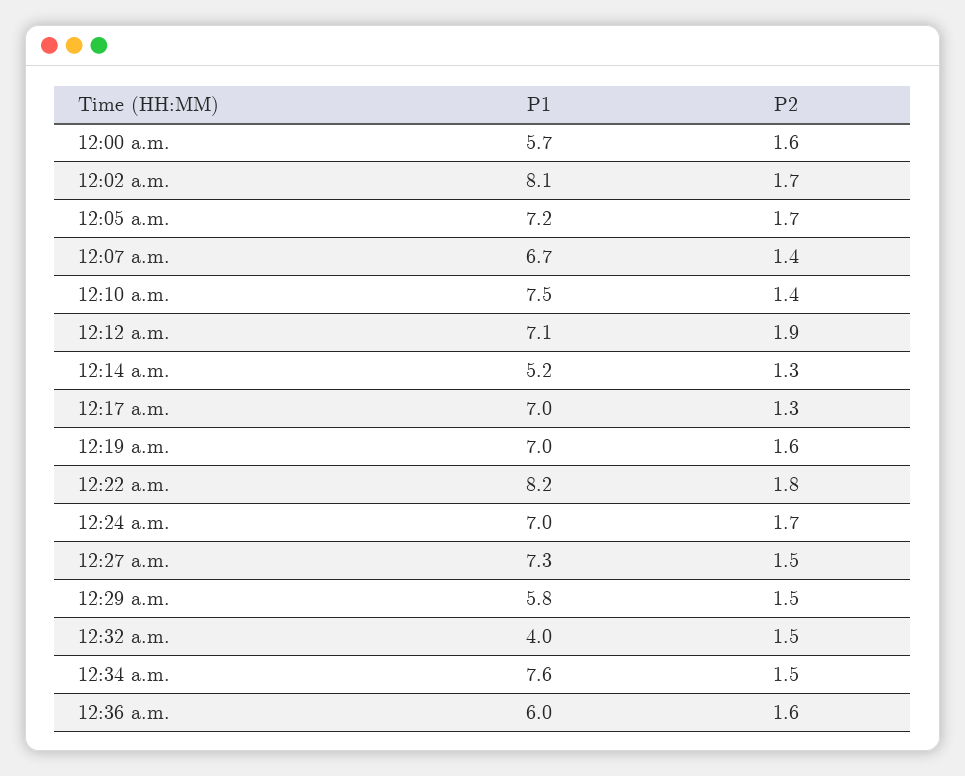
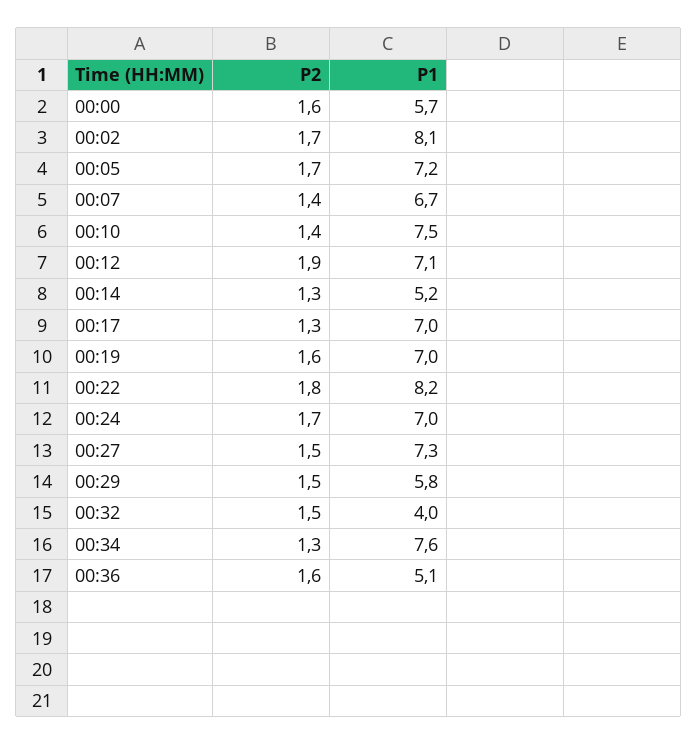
  {
    "P1": {
      "12:00 a.m.": 5.7,
      "12:02 a.m.": 8.1,
      "12:05 a.m.": 7.2,
      "12:07 a.m.": 6.7,
      "12:10 a.m.": 7.5,
      "12:12 a.m.": 7.1,
      "12:14 a.m.": 5.2,
      "12:17 a.m.": 7,
      "12:19 a.m.": 7,
      "12:22 a.m.": 8.2,
      "12:24 a.m.": 7,
      "12:27 a.m.": 7.3,
      "12:29 a.m.": 5.8,
      "12:32 a.m.": 4,
      "12:34 a.m.": 7.6,
-     "12:36 a.m.": 6
+     "12:36 a.m.": 5.1
    },
    "P2": {
      "12:00 a.m.": 1.6,
      "12:02 a.m.": 1.7,
      "12:05 a.m.": 1.7,
      "12:07 a.m.": 1.4,
      "12:10 a.m.": 1.4,
      "12:12 a.m.": 1.9,
      "12:14 a.m.": 1.3,
      "12:17 a.m.": 1.3,
      "12:19 a.m.": 1.6,
      "12:22 a.m.": 1.8,
      "12:24 a.m.": 1.7,
      "12:27 a.m.": 1.5,
      "12:29 a.m.": 1.5,
      "12:32 a.m.": 1.5,
-     "12:34 a.m.": 1.5,
+     "12:34 a.m.": 1.3,
      "12:36 a.m.": 1.6
    }
  }

